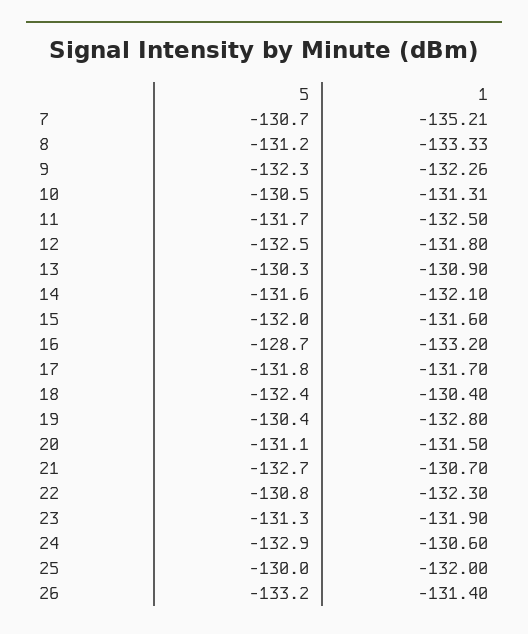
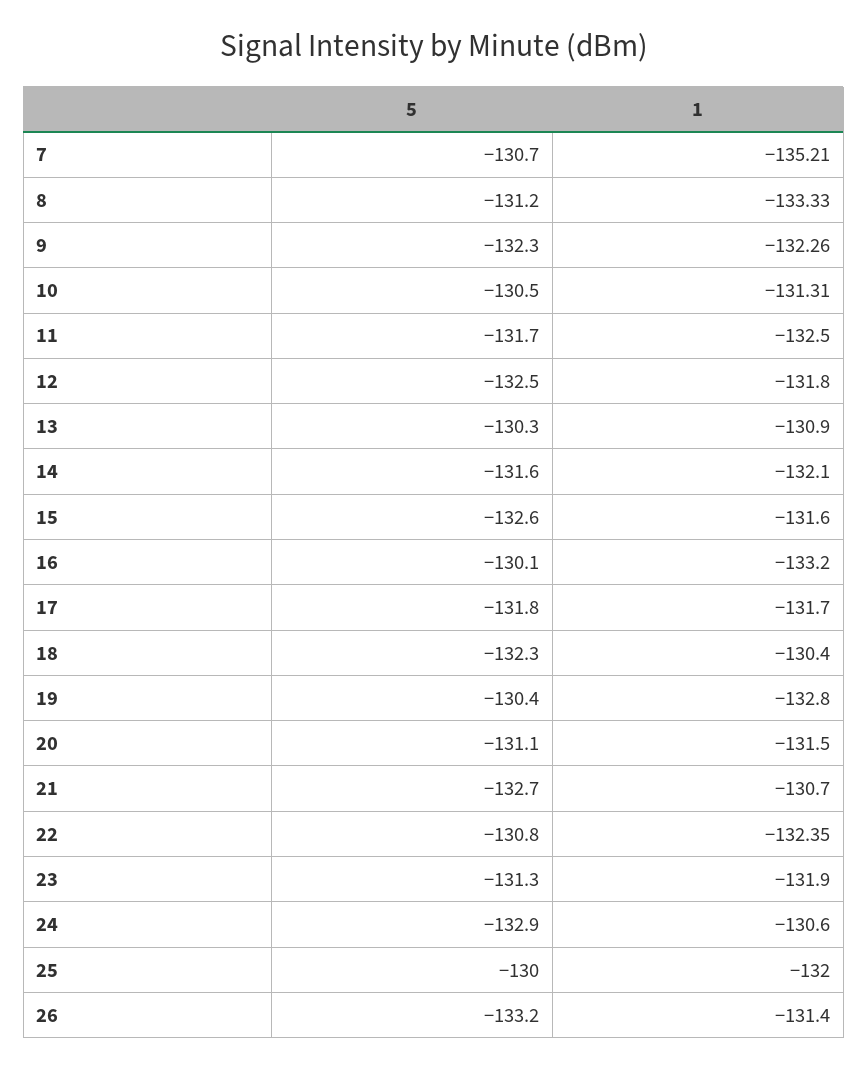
  {
    "5": {
      "7": -130.7,
      "8": -131.2,
      "9": -132.3,
      "10": -130.5,
      "11": -131.7,
      "12": -132.5,
      "13": -130.3,
      "14": -131.6,
-     "15": -132,
+     "15": -132.6,
-     "16": -128.7,
+     "16": -130.1,
      "17": -131.8,
-     "18": -132.4,
+     "18": -132.3,
      "19": -130.4,
      "20": -131.1,
      "21": -132.7,
      "22": -130.8,
      "23": -131.3,
      "24": -132.9,
      "25": -130,
      "26": -133.2
    },
    "1": {
      "7": -135.21,
      "8": -133.33,
      "9": -132.26,
      "10": -131.31,
      "11": -132.5,
      "12": -131.8,
      "13": -130.9,
      "14": -132.1,
      "15": -131.6,
      "16": -133.2,
      "17": -131.7,
      "18": -130.4,
      "19": -132.8,
      "20": -131.5,
      "21": -130.7,
-     "22": -132.3,
+     "22": -132.35,
      "23": -131.9,
      "24": -130.6,
      "25": -132,
      "26": -131.4
    }
  }

